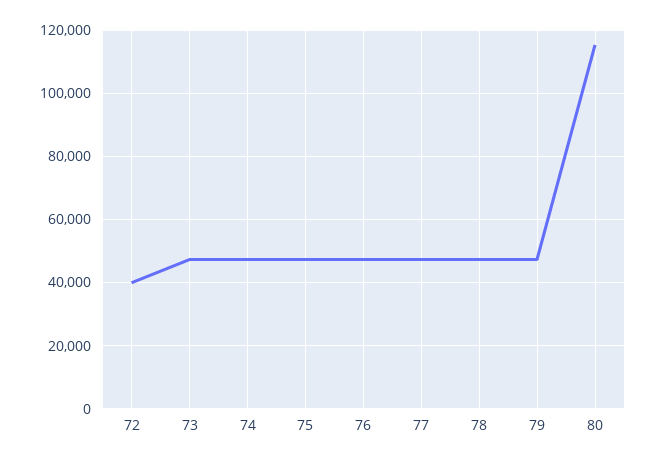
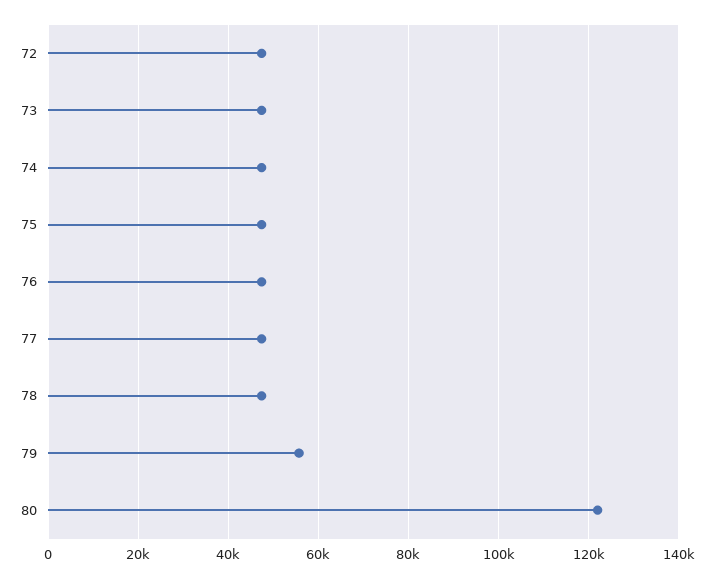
  {
-   "72": 40000,
+   "72": 48000,
    "73": 48000,
    "74": 48000,
    "75": 48000,
    "76": 48000,
    "77": 48000,
    "78": 48000,
-   "79": 48000,
+   "79": 56000,
-   "80": 116000
+   "80": 122000
  }

